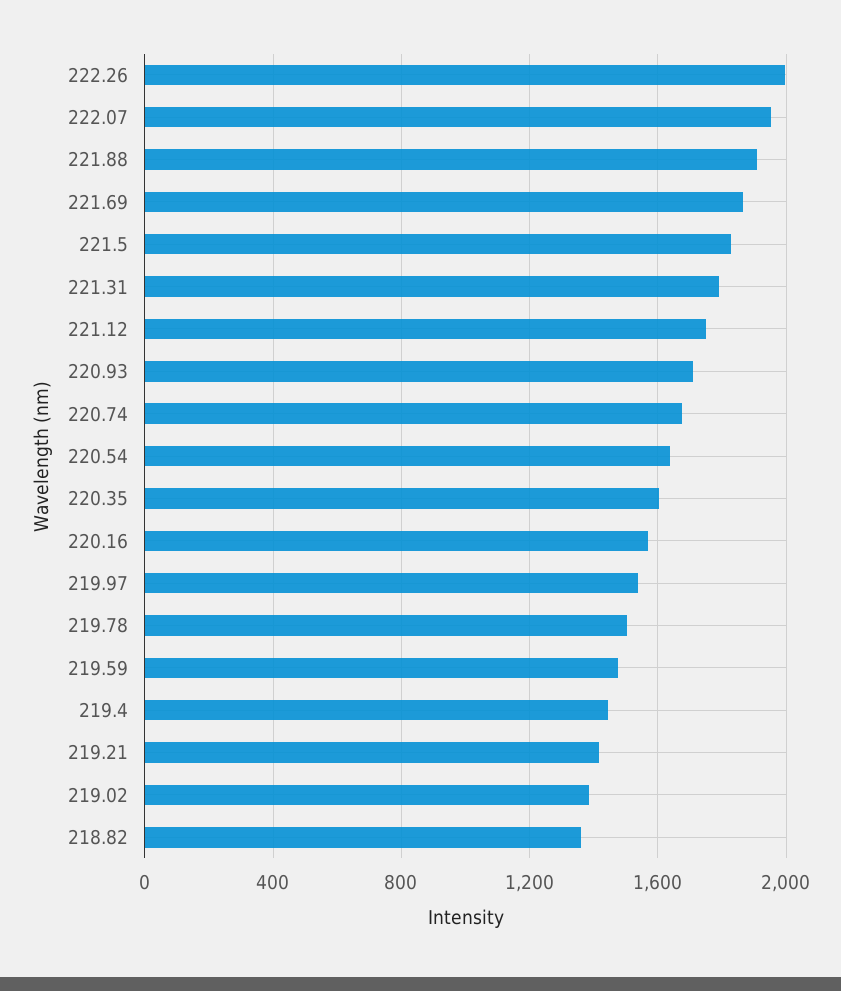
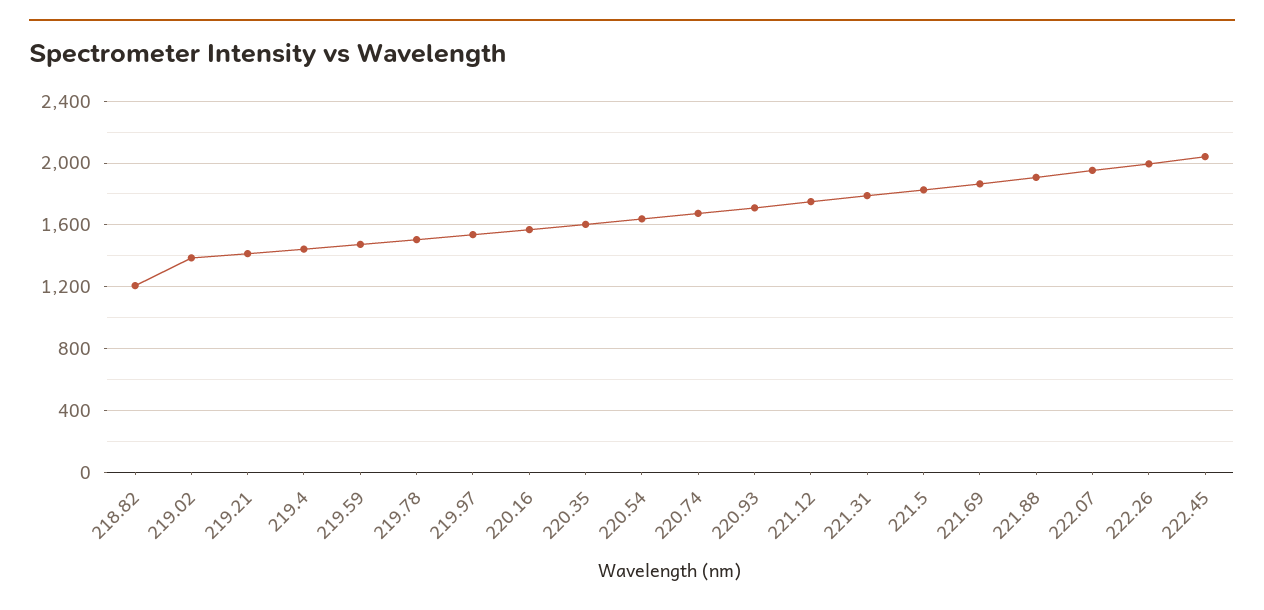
  {
    "222.26": 2000,
    "222.07": 1950,
    "221.88": 1900,
    "221.69": 1850,
    "221.5": 1850,
    "221.31": 1800,
    "221.12": 1750,
    "220.93": 1700,
    "220.74": 1700,
    "220.54": 1650,
    "220.35": 1600,
    "220.16": 1550,
    "219.97": 1550,
    "219.78": 1500,
    "219.59": 1450,
    "219.4": 1450,
    "219.21": 1400,
    "219.02": 1400,
-   "218.82": 1350
+   "218.82": 1200,
+   "222.45": 2050
  }

